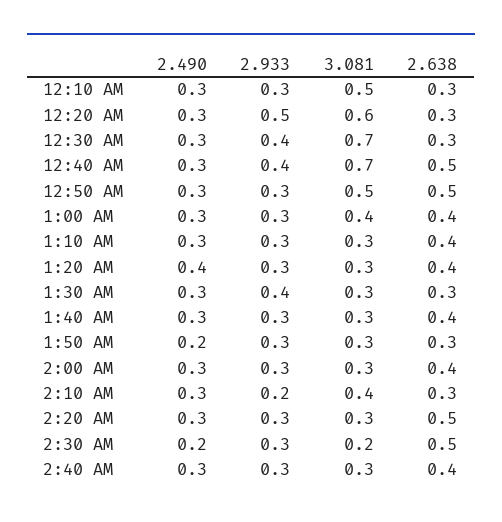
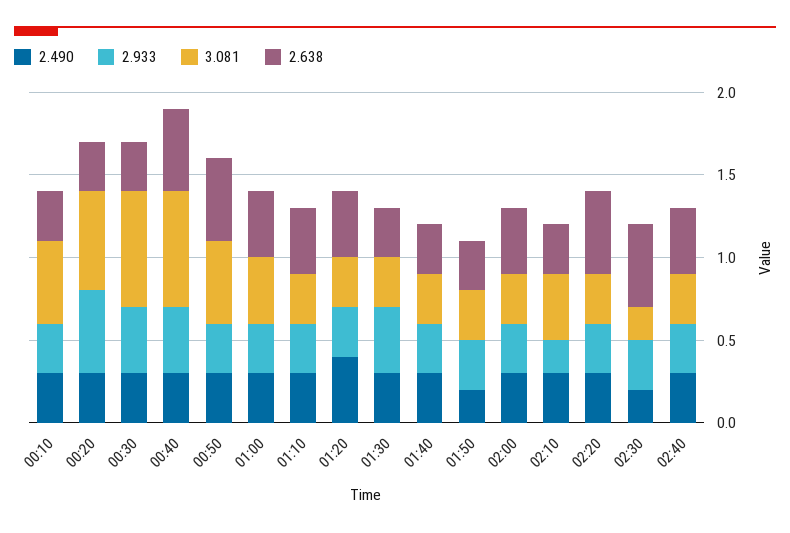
  {
    "2.490": {
      "12:10 AM": 0.3,
      "12:20 AM": 0.3,
      "12:30 AM": 0.3,
      "12:40 AM": 0.3,
      "12:50 AM": 0.3,
      "1:00 AM": 0.3,
      "1:10 AM": 0.3,
      "1:20 AM": 0.4,
      "1:30 AM": 0.3,
      "1:40 AM": 0.3,
      "1:50 AM": 0.2,
      "2:00 AM": 0.3,
      "2:10 AM": 0.3,
      "2:20 AM": 0.3,
      "2:30 AM": 0.2,
      "2:40 AM": 0.3
    },
    "2.933": {
      "12:10 AM": 0.3,
      "12:20 AM": 0.5,
      "12:30 AM": 0.4,
      "12:40 AM": 0.4,
      "12:50 AM": 0.3,
      "1:00 AM": 0.3,
      "1:10 AM": 0.3,
      "1:20 AM": 0.3,
      "1:30 AM": 0.4,
      "1:40 AM": 0.3,
      "1:50 AM": 0.3,
      "2:00 AM": 0.3,
      "2:10 AM": 0.2,
      "2:20 AM": 0.3,
      "2:30 AM": 0.3,
      "2:40 AM": 0.3
    },
    "3.081": {
      "12:10 AM": 0.5,
      "12:20 AM": 0.6,
      "12:30 AM": 0.7,
      "12:40 AM": 0.7,
      "12:50 AM": 0.5,
      "1:00 AM": 0.4,
      "1:10 AM": 0.3,
      "1:20 AM": 0.3,
      "1:30 AM": 0.3,
      "1:40 AM": 0.3,
      "1:50 AM": 0.3,
      "2:00 AM": 0.3,
      "2:10 AM": 0.4,
      "2:20 AM": 0.3,
      "2:30 AM": 0.2,
      "2:40 AM": 0.3
    },
    "2.638": {
      "12:10 AM": 0.3,
      "12:20 AM": 0.3,
      "12:30 AM": 0.3,
      "12:40 AM": 0.5,
      "12:50 AM": 0.5,
      "1:00 AM": 0.4,
      "1:10 AM": 0.4,
      "1:20 AM": 0.4,
      "1:30 AM": 0.3,
-     "1:40 AM": 0.4,
+     "1:40 AM": 0.3,
      "1:50 AM": 0.3,
      "2:00 AM": 0.4,
      "2:10 AM": 0.3,
      "2:20 AM": 0.5,
      "2:30 AM": 0.5,
      "2:40 AM": 0.4
    }
  }

